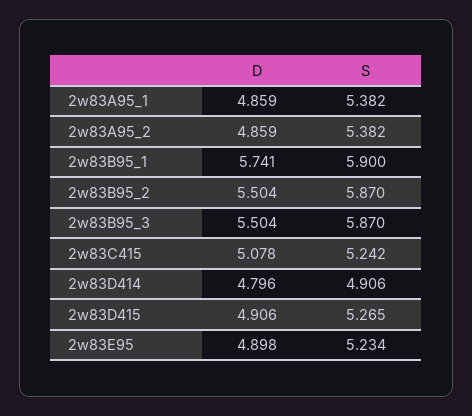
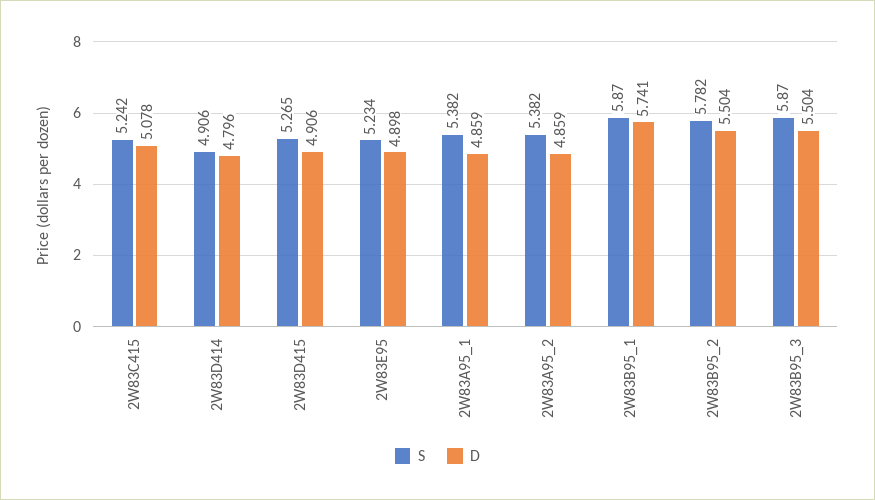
  {
    "D": {
      "2w83A95_1": 4.859,
      "2w83A95_2": 4.859,
      "2w83B95_1": 5.741,
      "2w83B95_2": 5.504,
      "2w83B95_3": 5.504,
      "2w83C415": 5.078,
      "2w83D414": 4.796,
      "2w83D415": 4.906,
      "2w83E95": 4.898
    },
    "S": {
      "2w83A95_1": 5.382,
      "2w83A95_2": 5.382,
-     "2w83B95_1": 5.9,
+     "2w83B95_1": 5.87,
-     "2w83B95_2": 5.87,
+     "2w83B95_2": 5.782,
      "2w83B95_3": 5.87,
      "2w83C415": 5.242,
      "2w83D414": 4.906,
      "2w83D415": 5.265,
      "2w83E95": 5.234
    }
  }

